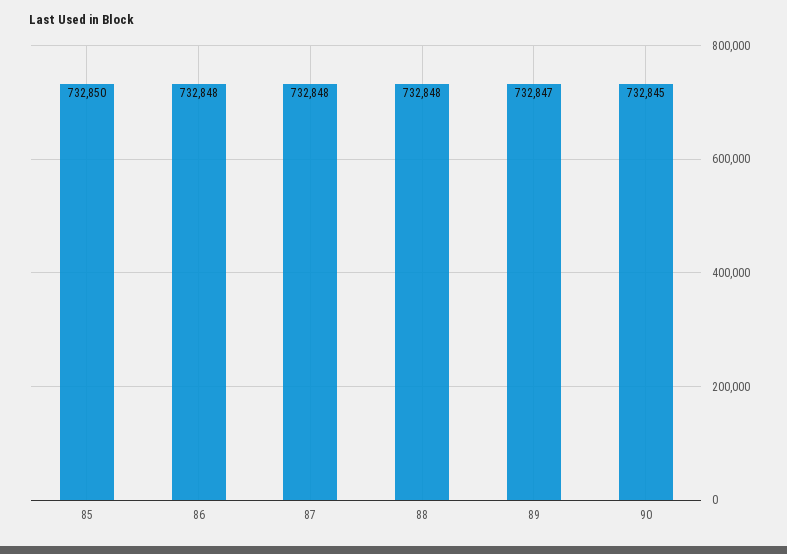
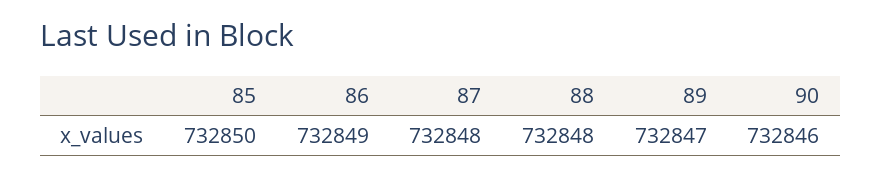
  {
    "85": 732850,
-   "86": 732848,
+   "86": 732849,
    "87": 732848,
    "88": 732848,
    "89": 732847,
-   "90": 732845
+   "90": 732846
  }

